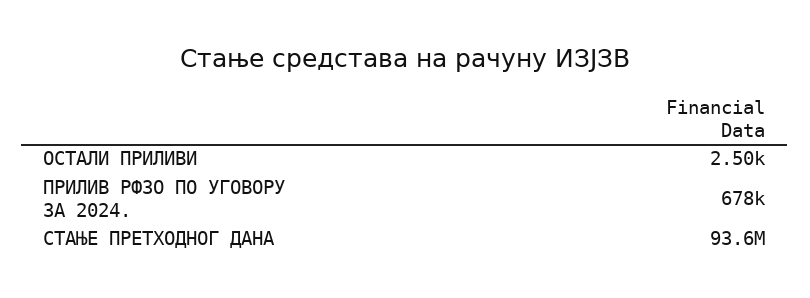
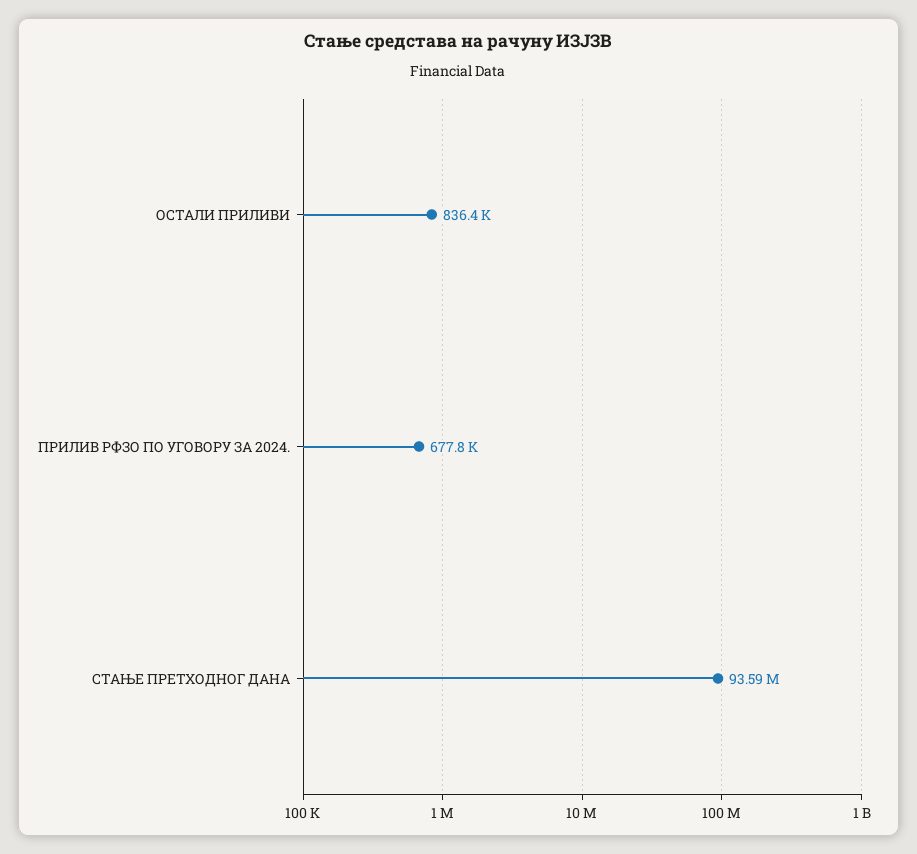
  {
-   "ОСТАЛИ ПРИЛИВИ": 2500,
+   "ОСТАЛИ ПРИЛИВИ": 836400,
    "ПРИЛИВ РФЗО ПО УГОВОРУ ЗА 2024.": 677800,
    "СТАЊЕ ПРЕТХОДНОГ ДАНА": 93590000
  }

